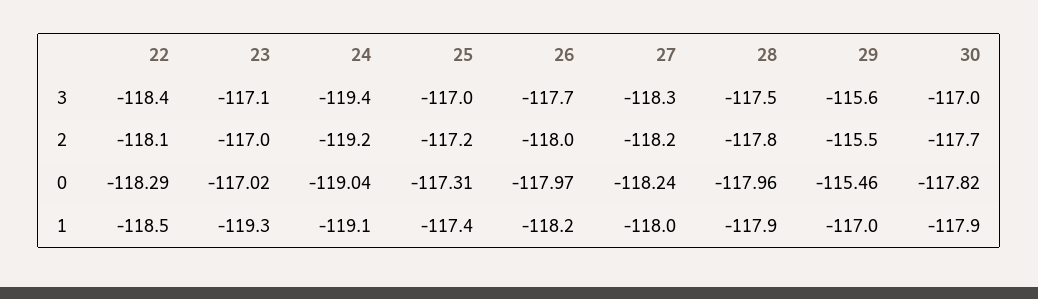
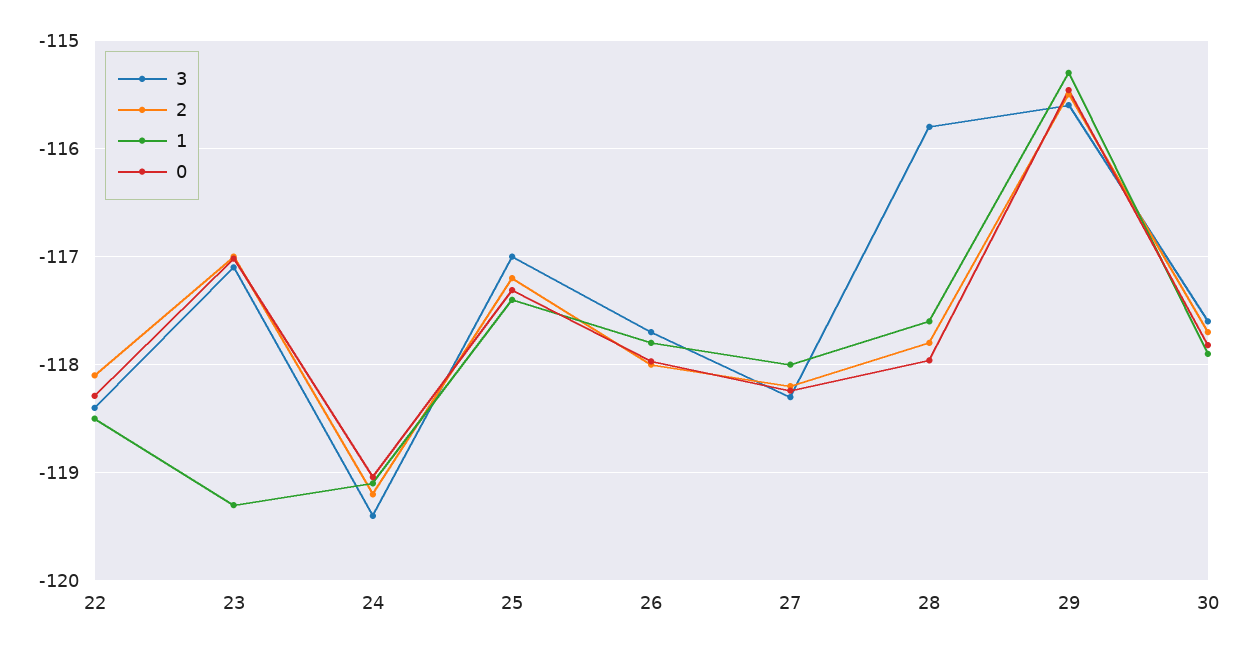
  {
    "3": {
      "22": -118.4,
      "23": -117.1,
      "24": -119.4,
      "25": -117,
      "26": -117.7,
      "27": -118.3,
-     "28": -117.5,
+     "28": -115.8,
      "29": -115.6,
-     "30": -117
+     "30": -117.6
    },
    "2": {
      "22": -118.1,
      "23": -117,
      "24": -119.2,
      "25": -117.2,
      "26": -118,
      "27": -118.2,
      "28": -117.8,
      "29": -115.5,
      "30": -117.7
    },
    "0": {
      "22": -118.29,
      "23": -117.02,
      "24": -119.04,
      "25": -117.31,
      "26": -117.97,
      "27": -118.24,
      "28": -117.96,
      "29": -115.46,
      "30": -117.82
    },
    "1": {
      "22": -118.5,
      "23": -119.3,
      "24": -119.1,
      "25": -117.4,
-     "26": -118.2,
+     "26": -117.8,
      "27": -118,
-     "28": -117.9,
+     "28": -117.6,
-     "29": -117,
+     "29": -115.3,
      "30": -117.9
    }
  }

